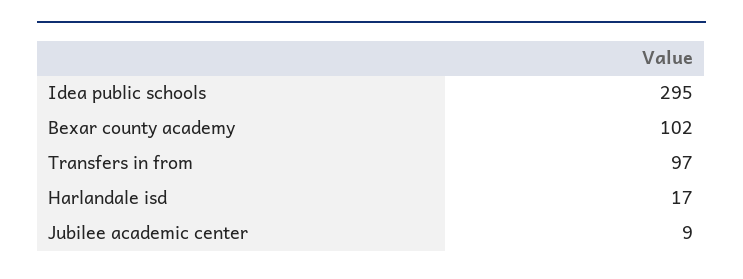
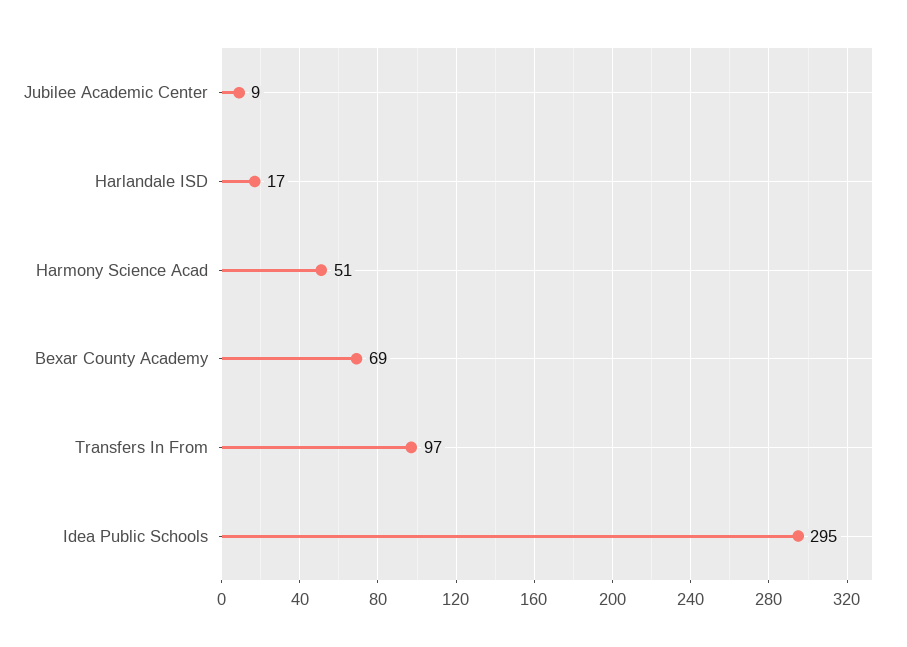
  {
    "Idea public schools": 295,
-   "Bexar county academy": 102,
+   "Bexar county academy": 69,
    "Transfers in from": 97,
    "Harlandale isd": 17,
-   "Jubilee academic center": 9
+   "Jubilee academic center": 9,
+   "Harmony Science Acad": 51
  }

